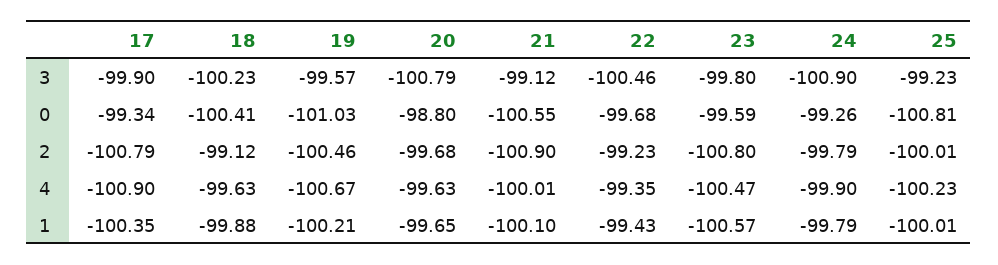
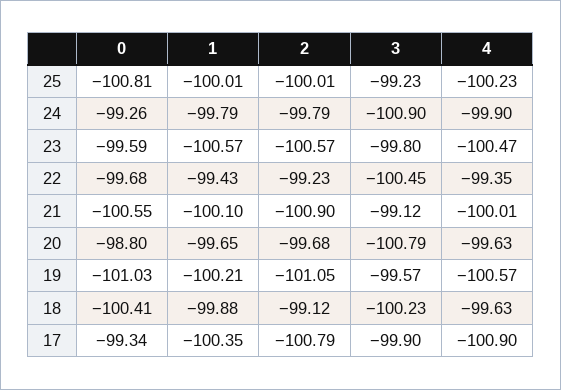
  {
    "17": {
      "3": -99.9,
      "0": -99.34,
      "2": -100.79,
      "4": -100.9,
      "1": -100.35
    },
    "18": {
      "3": -100.23,
      "0": -100.41,
      "2": -99.12,
      "4": -99.63,
      "1": -99.88
    },
    "19": {
      "3": -99.57,
      "0": -101.03,
-     "2": -100.46,
+     "2": -101.05,
-     "4": -100.67,
+     "4": -100.57,
      "1": -100.21
    },
    "20": {
      "3": -100.79,
      "0": -98.8,
      "2": -99.68,
      "4": -99.63,
      "1": -99.65
    },
    "21": {
      "3": -99.12,
      "0": -100.55,
      "2": -100.9,
      "4": -100.01,
      "1": -100.1
    },
    "22": {
-     "3": -100.46,
+     "3": -100.45,
      "0": -99.68,
      "2": -99.23,
      "4": -99.35,
      "1": -99.43
    },
    "23": {
      "3": -99.8,
      "0": -99.59,
-     "2": -100.8,
+     "2": -100.57,
      "4": -100.47,
      "1": -100.57
    },
    "24": {
      "3": -100.9,
      "0": -99.26,
      "2": -99.79,
      "4": -99.9,
      "1": -99.79
    },
    "25": {
      "3": -99.23,
      "0": -100.81,
      "2": -100.01,
      "4": -100.23,
      "1": -100.01
    }
  }

